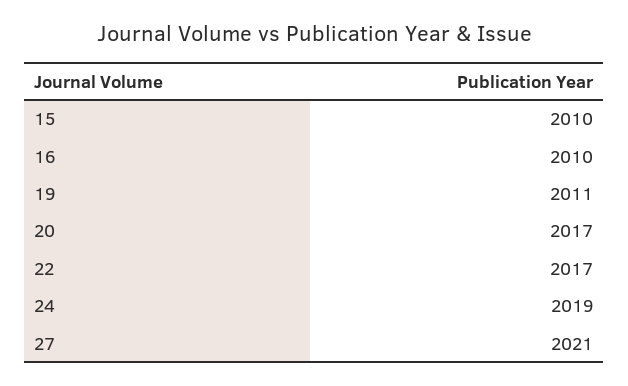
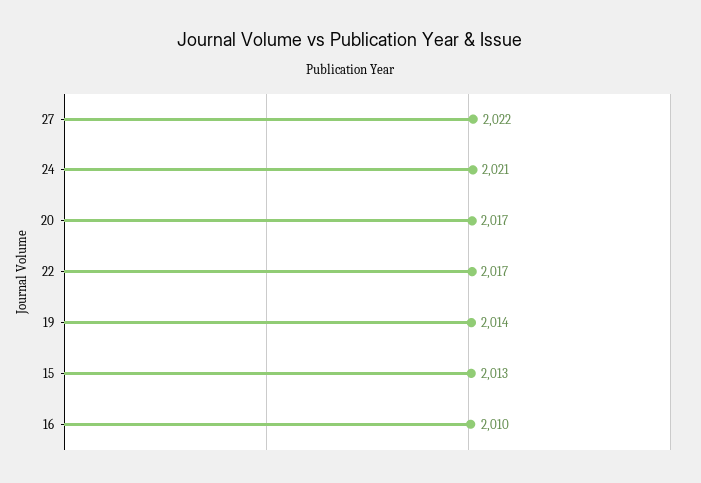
  {
-   "15": 2010,
+   "15": 2013,
    "16": 2010,
-   "19": 2011,
+   "19": 2014,
    "20": 2017,
    "22": 2017,
-   "24": 2019,
+   "24": 2021,
-   "27": 2021
+   "27": 2022
  }

